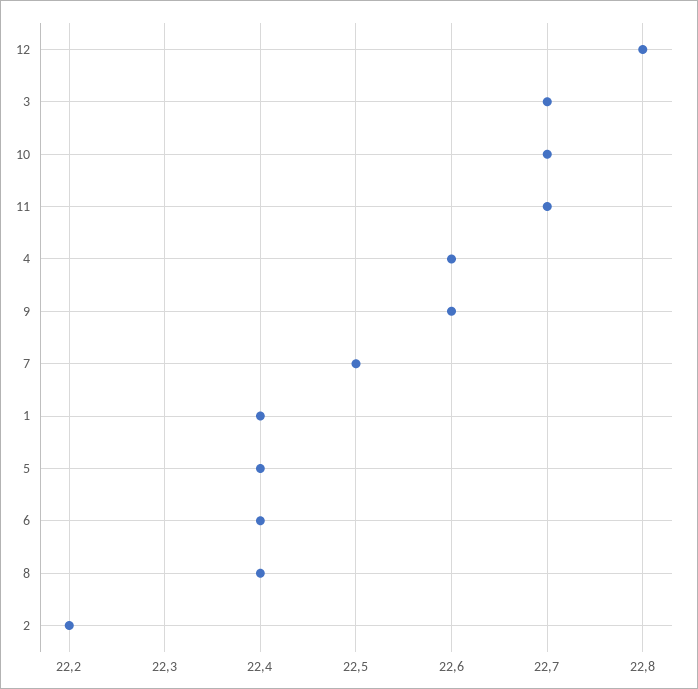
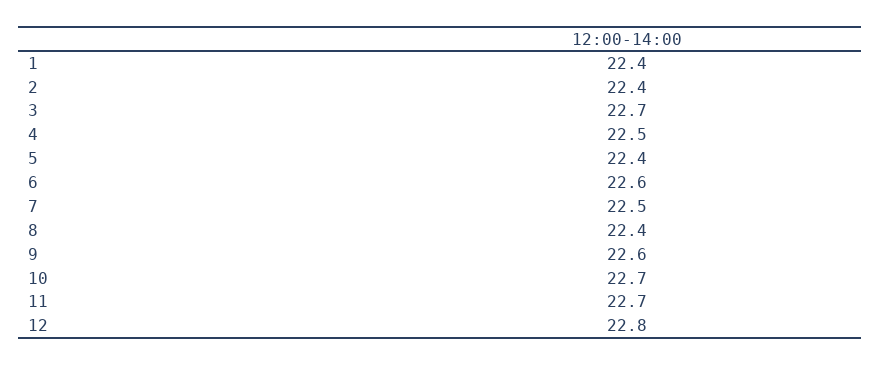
  {
    "12": 22.8,
    "3": 22.7,
    "10": 22.7,
    "11": 22.7,
-   "4": 22.6,
+   "4": 22.5,
    "9": 22.6,
    "7": 22.5,
    "1": 22.4,
    "5": 22.4,
-   "6": 22.4,
+   "6": 22.6,
    "8": 22.4,
-   "2": 22.2
+   "2": 22.4
  }

